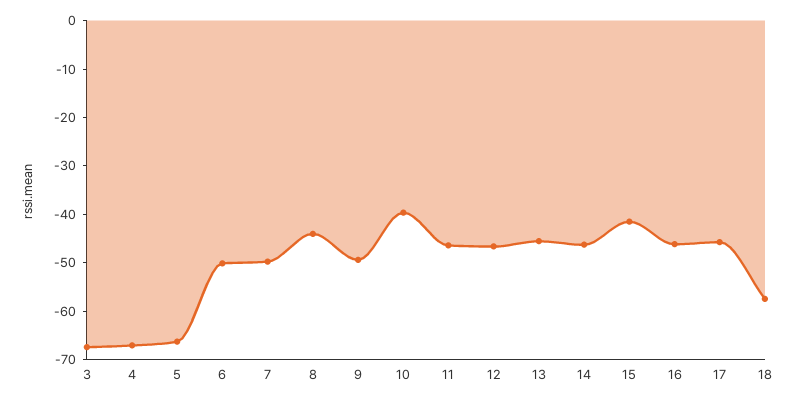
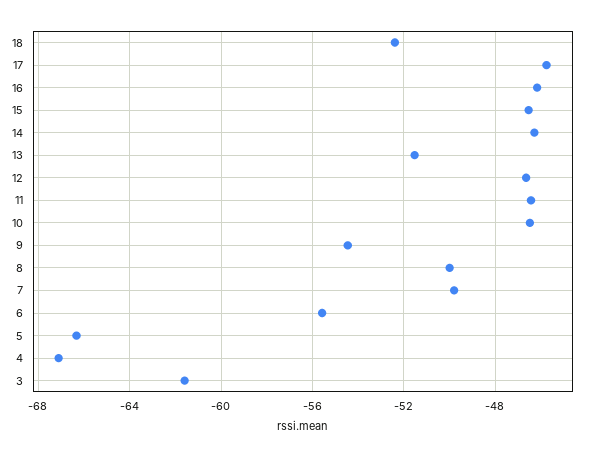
  {
-   "3": -68,
+   "3": -61.5,
    "4": -67,
    "5": -66.5,
-   "6": -50,
+   "6": -55.5,
    "7": -50,
-   "8": -44,
+   "8": -50,
-   "9": -50,
+   "9": -54.5,
-   "10": -40,
+   "10": -46.5,
    "11": -46.5,
    "12": -46.5,
-   "13": -46,
+   "13": -51.5,
    "14": -46.5,
-   "15": -42,
+   "15": -46.5,
    "16": -46,
    "17": -46,
-   "18": -58
+   "18": -52.5
  }

